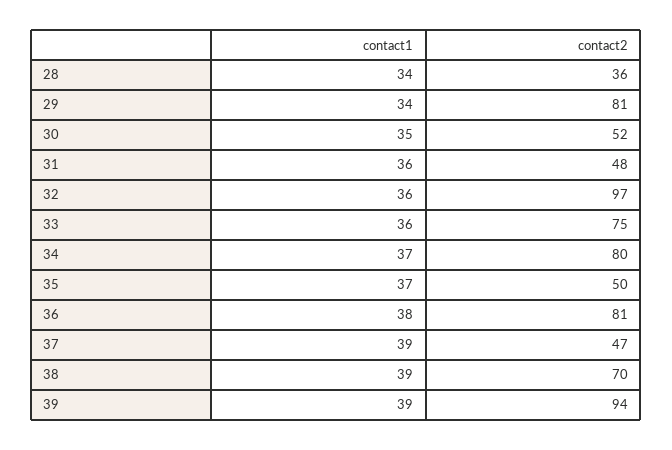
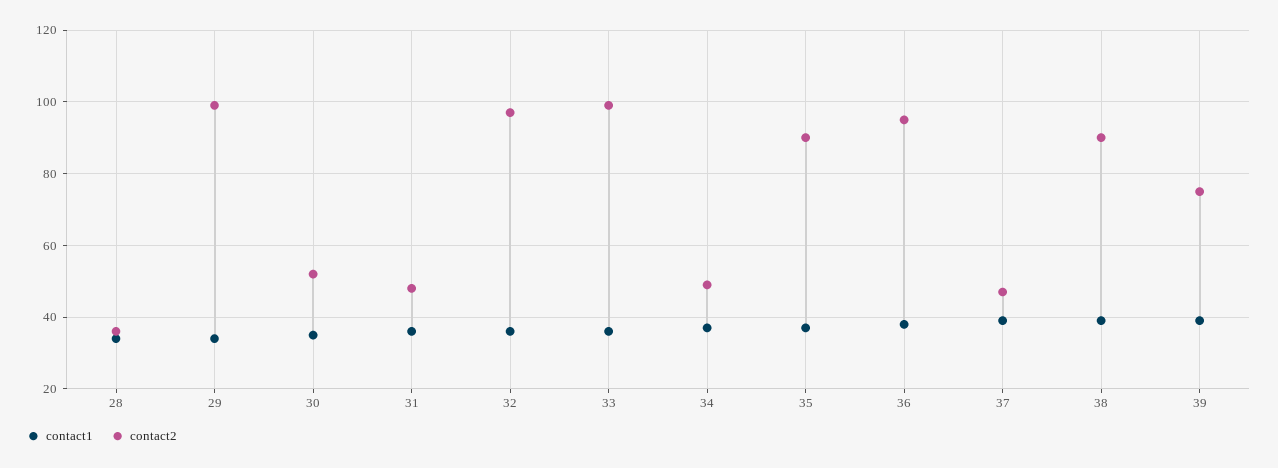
  {
    "contact1": {
      "28": 34,
      "29": 34,
      "30": 35,
      "31": 36,
      "32": 36,
      "33": 36,
      "34": 37,
      "35": 37,
      "36": 38,
      "37": 39,
      "38": 39,
      "39": 39
    },
    "contact2": {
      "28": 36,
-     "29": 81,
+     "29": 100,
      "30": 52,
      "31": 48,
      "32": 97,
-     "33": 75,
+     "33": 100,
-     "34": 80,
+     "34": 50,
-     "35": 50,
+     "35": 90,
-     "36": 81,
+     "36": 95,
      "37": 47,
-     "38": 70,
+     "38": 90,
-     "39": 94
+     "39": 75
    }
  }

